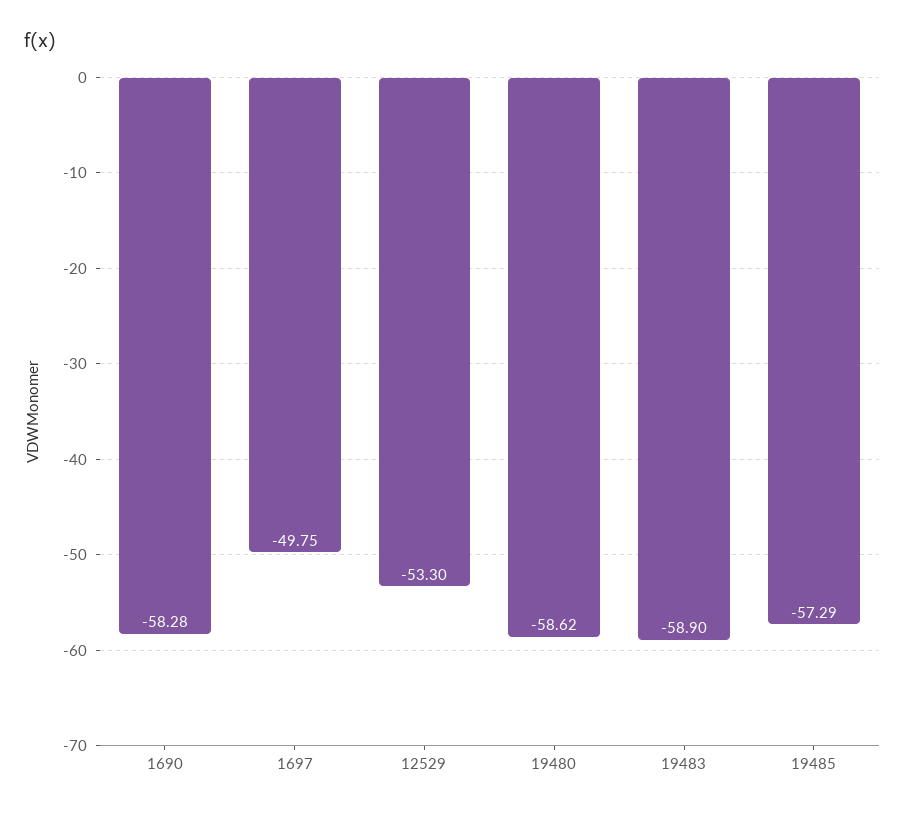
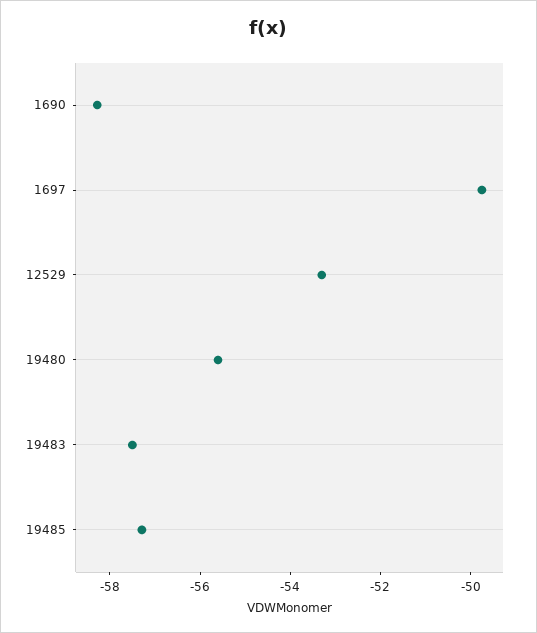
  {
    "1690": -58.28,
    "1697": -49.75,
    "12529": -53.3,
-   "19480": -58.62,
+   "19480": -55.5,
-   "19483": -58.9,
+   "19483": -57.5,
    "19485": -57.29
  }

